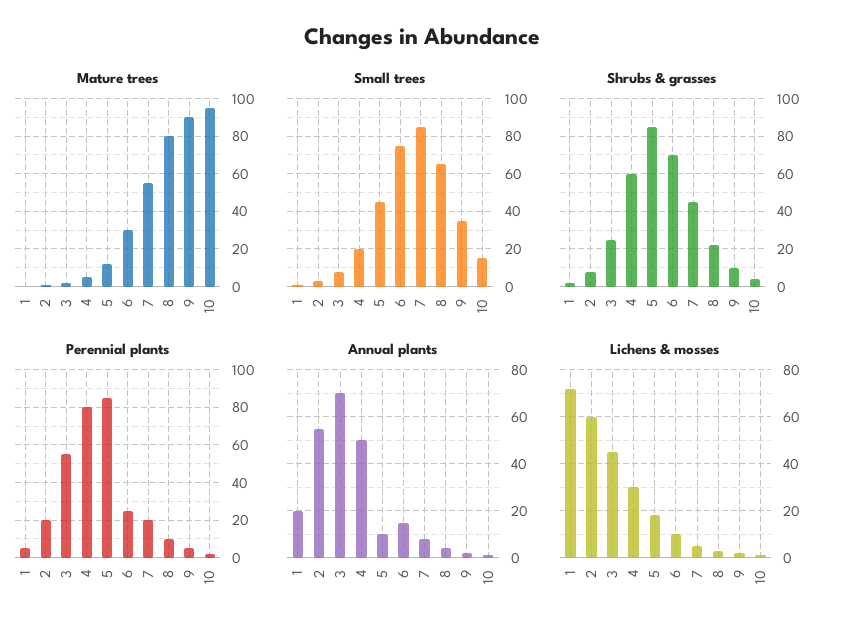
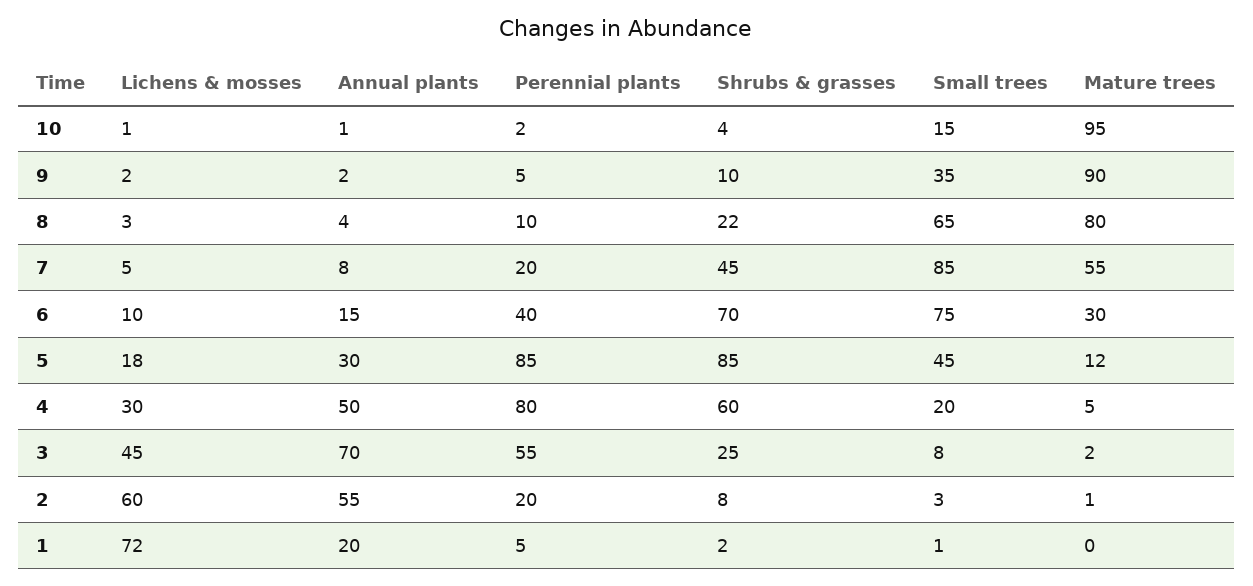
  {
    "Mature trees": {
      "1": 0,
      "2": 1,
      "3": 2,
      "4": 5,
      "5": 12,
      "6": 30,
      "7": 55,
      "8": 80,
      "9": 90,
      "10": 95
    },
    "Small trees": {
      "1": 1,
      "2": 3,
      "3": 8,
      "4": 20,
      "5": 45,
      "6": 75,
      "7": 85,
      "8": 65,
      "9": 35,
      "10": 15
    },
    "Shrubs & grasses": {
      "1": 2,
      "2": 8,
      "3": 25,
      "4": 60,
      "5": 85,
      "6": 70,
      "7": 45,
      "8": 22,
      "9": 10,
      "10": 4
    },
    "Perennial plants": {
      "1": 5,
      "2": 20,
      "3": 55,
      "4": 80,
      "5": 85,
-     "6": 25,
+     "6": 40,
      "7": 20,
      "8": 10,
      "9": 5,
      "10": 2
    },
    "Annual plants": {
      "1": 20,
      "2": 55,
      "3": 70,
      "4": 50,
-     "5": 10,
+     "5": 30,
      "6": 15,
      "7": 8,
      "8": 4,
      "9": 2,
      "10": 1
    },
    "Lichens & mosses": {
      "1": 72,
      "2": 60,
      "3": 45,
      "4": 30,
      "5": 18,
      "6": 10,
      "7": 5,
      "8": 3,
      "9": 2,
      "10": 1
    }
  }

